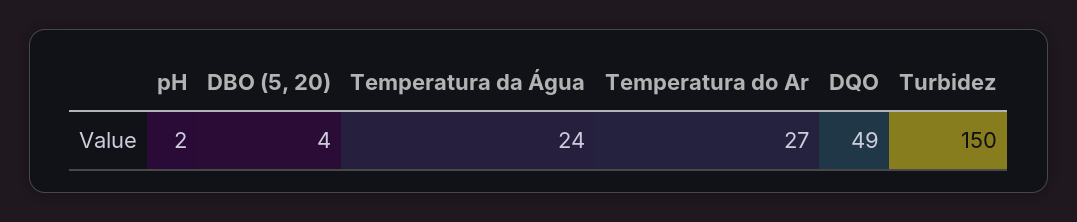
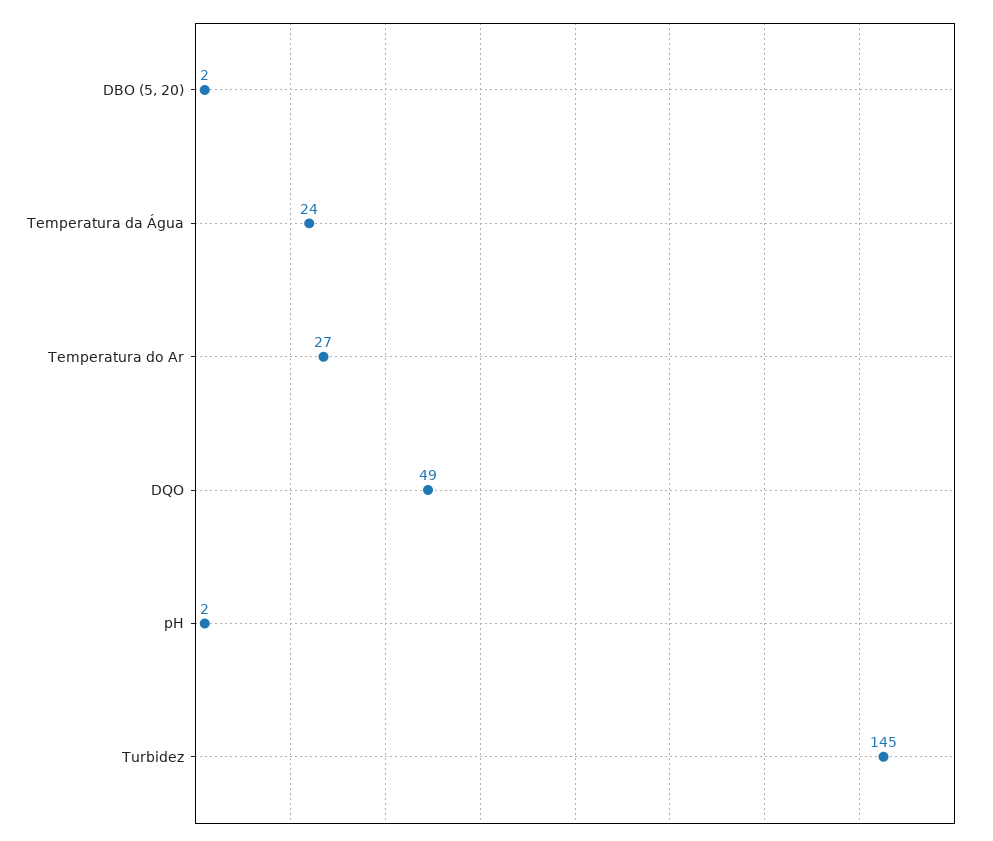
  {
    "pH": 2,
-   "DBO (5, 20)": 4,
+   "DBO (5, 20)": 2,
    "Temperatura da Água": 24,
    "Temperatura do Ar": 27,
    "DQO": 49,
-   "Turbidez": 150
+   "Turbidez": 145
  }

